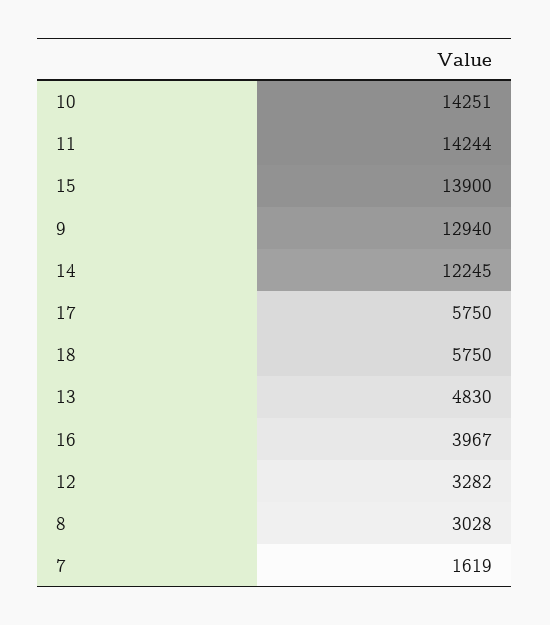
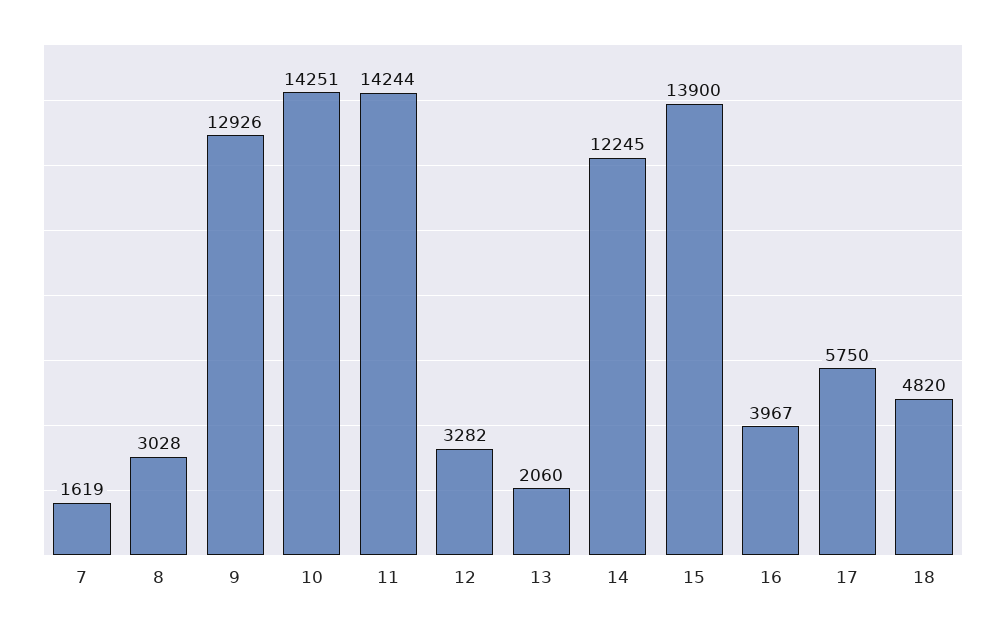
  {
    "10": 14251,
    "11": 14244,
    "15": 13900,
-   "9": 12940,
+   "9": 12926,
    "14": 12245,
    "17": 5750,
-   "18": 5750,
+   "18": 4820,
-   "13": 4830,
+   "13": 2060,
    "16": 3967,
    "12": 3282,
    "8": 3028,
    "7": 1619
  }

